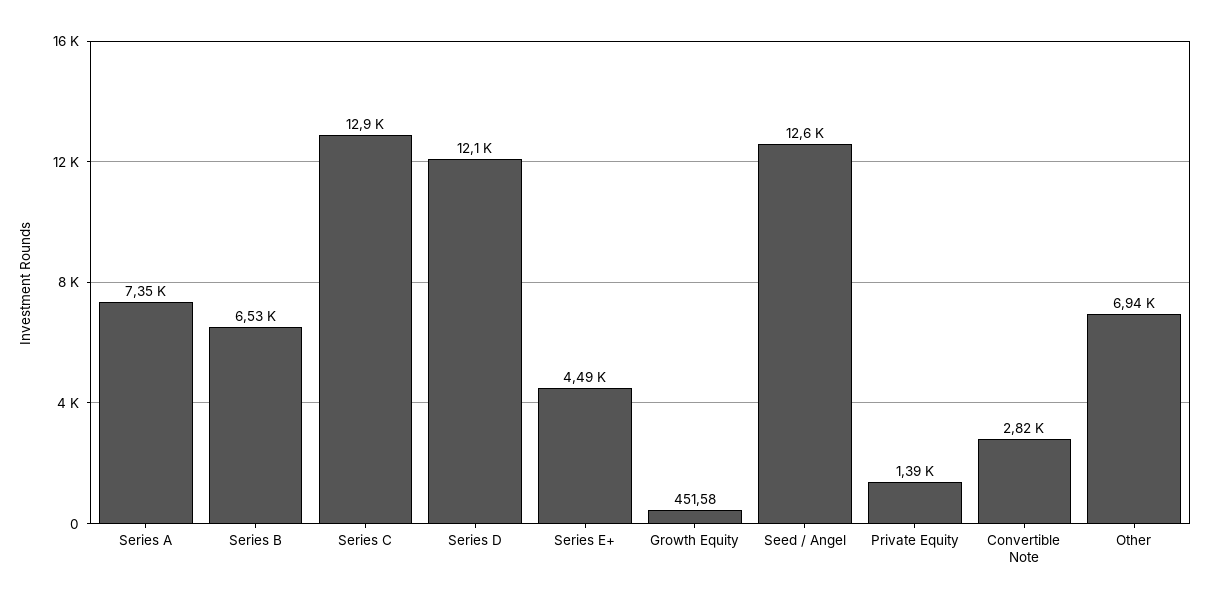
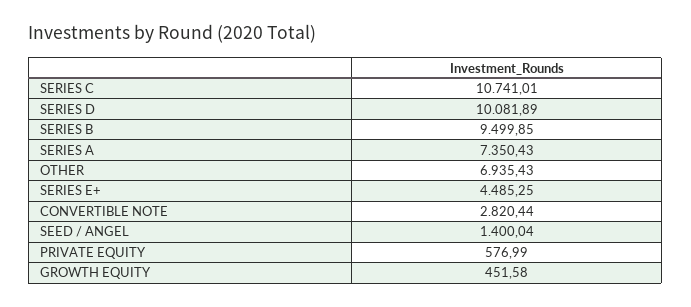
  {
    "Series A": 7350.43,
-   "Series B": 6530,
+   "Series B": 9499.85,
-   "Series C": 12900,
+   "Series C": 10741.01,
-   "Series D": 12100,
+   "Series D": 10081.89,
    "Series E+": 4485.25,
    "Growth Equity": 451.58,
-   "Seed / Angel": 12600,
+   "Seed / Angel": 1400.04,
-   "Private Equity": 1390,
+   "Private Equity": 576.99,
    "Convertible Note": 2820.44,
    "Other": 6935.43
  }

